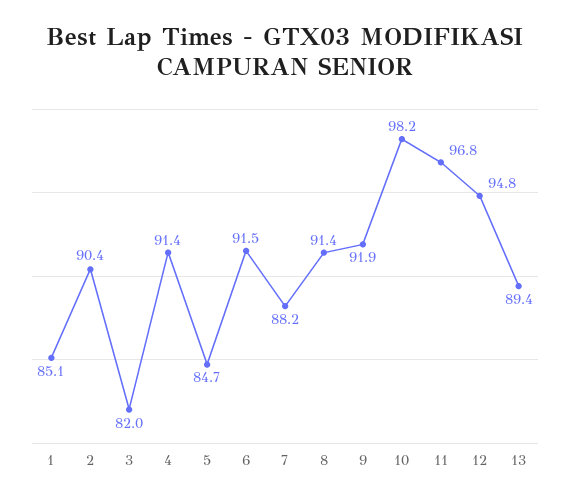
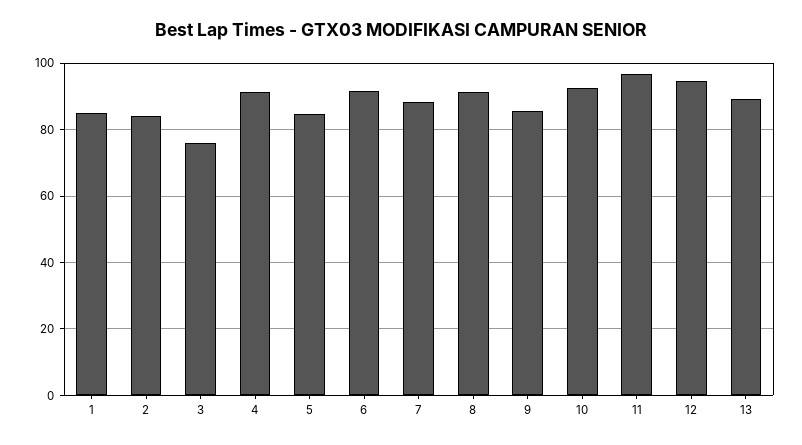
  {
    "1": 85.1,
-   "2": 90.4,
+   "2": 84,
-   "3": 82,
+   "3": 76,
    "4": 91.4,
    "5": 84.7,
    "6": 91.5,
    "7": 88.2,
    "8": 91.4,
-   "9": 91.9,
+   "9": 86,
-   "10": 98.2,
+   "10": 92,
    "11": 96.8,
    "12": 94.8,
    "13": 89.4
  }

